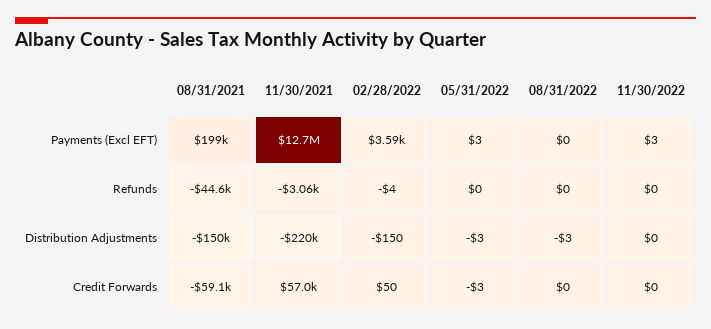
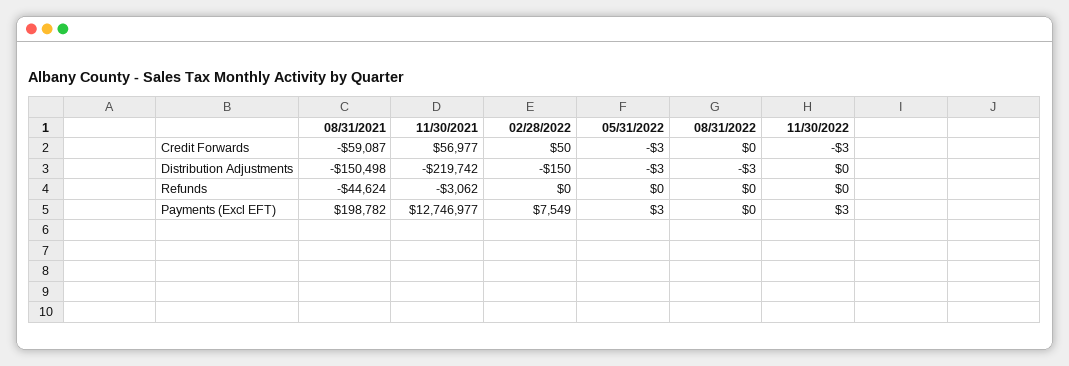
  {
    "08/31/2021": {
      "Payments (Excl EFT)": 198782,
      "Refunds": -44624,
      "Distribution Adjustments": -150498,
      "Credit Forwards": -59087
    },
    "11/30/2021": {
      "Payments (Excl EFT)": 12746977,
      "Refunds": -3062,
      "Distribution Adjustments": -219742,
      "Credit Forwards": 56977
    },
    "02/28/2022": {
-     "Payments (Excl EFT)": 3590,
+     "Payments (Excl EFT)": 7549,
-     "Refunds": -4,
+     "Refunds": 0,
      "Distribution Adjustments": -150,
      "Credit Forwards": 50
    },
    "05/31/2022": {
      "Payments (Excl EFT)": 3,
      "Refunds": 0,
      "Distribution Adjustments": -3,
      "Credit Forwards": -3
    },
    "08/31/2022": {
      "Payments (Excl EFT)": 0,
      "Refunds": 0,
      "Distribution Adjustments": -3,
      "Credit Forwards": 0
    },
    "11/30/2022": {
      "Payments (Excl EFT)": 3,
      "Refunds": 0,
      "Distribution Adjustments": 0,
-     "Credit Forwards": 0
+     "Credit Forwards": -3
    }
  }

